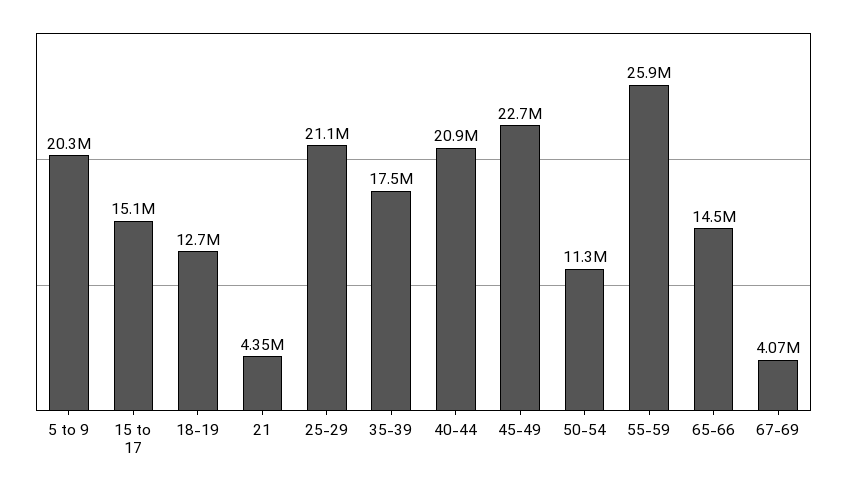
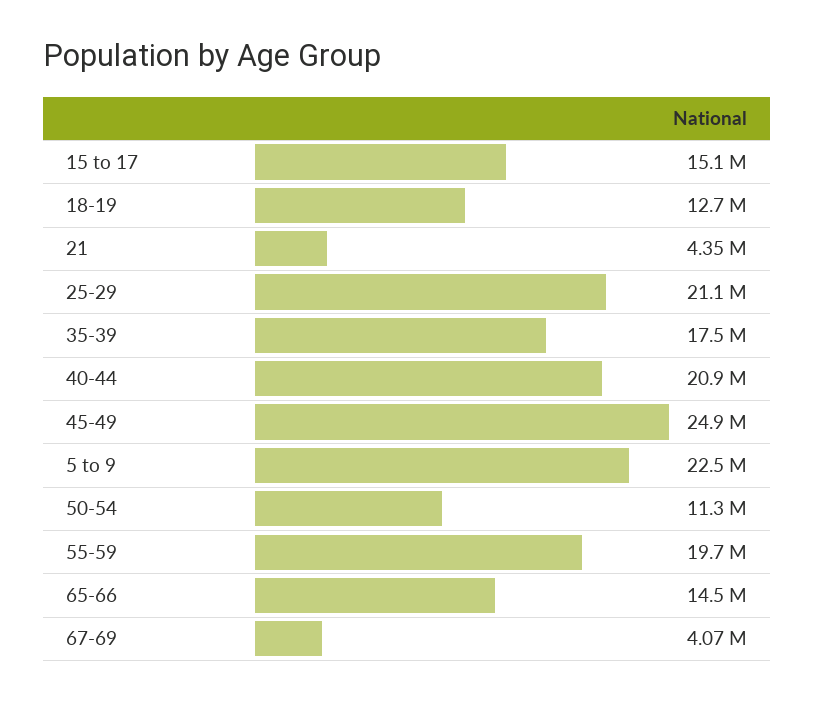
  {
-   "5 to 9": 20300000,
+   "5 to 9": 22500000,
    "15 to 17": 15100000,
    "18-19": 12700000,
    "21": 4350000,
    "25-29": 21100000,
    "35-39": 17500000,
    "40-44": 20900000,
-   "45-49": 22700000,
+   "45-49": 24900000,
    "50-54": 11300000,
-   "55-59": 25900000,
+   "55-59": 19700000,
    "65-66": 14500000,
    "67-69": 4070000
  }

